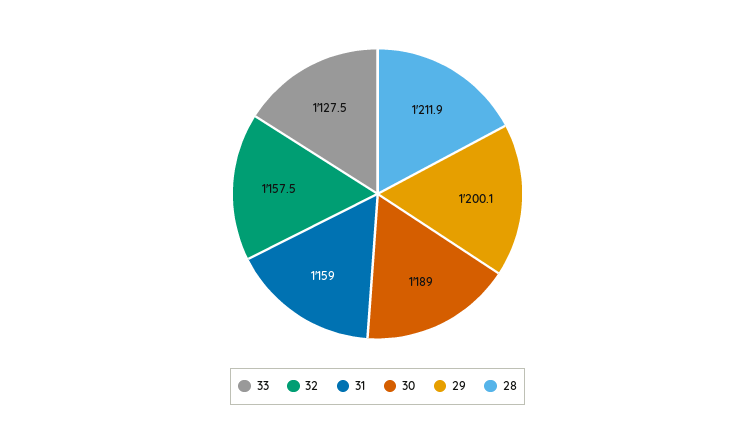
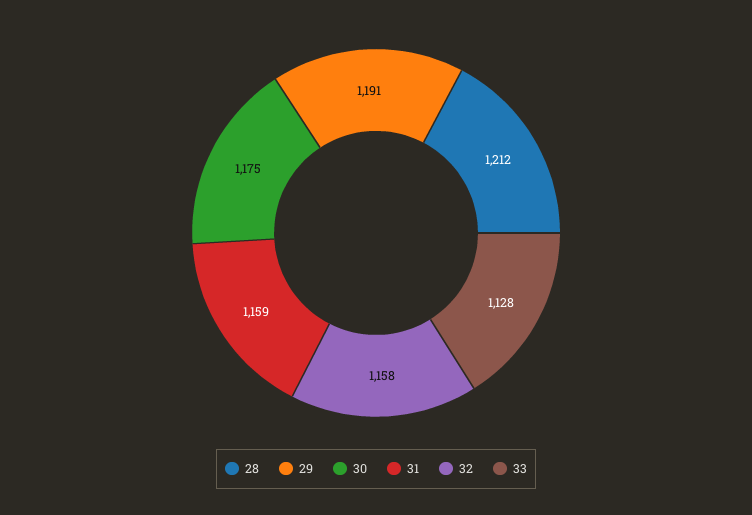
  {
    "33": 1127.5,
    "32": 1157.5,
    "31": 1159,
-   "30": 1189,
+   "30": 1175,
-   "29": 1200.1,
+   "29": 1191,
    "28": 1211.9
  }

